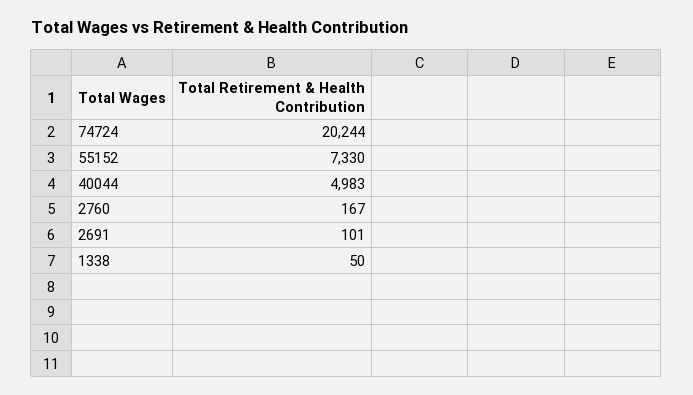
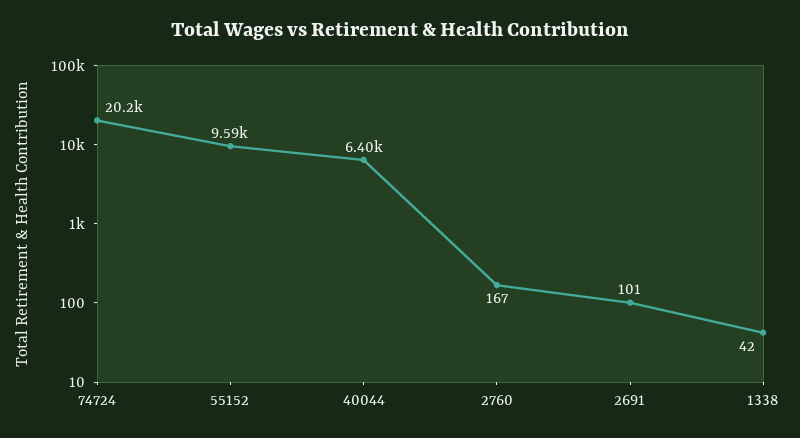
  {
    "74724": 20244,
-   "55152": 7330,
+   "55152": 9590,
-   "40044": 4983,
+   "40044": 6400,
    "2760": 167,
    "2691": 101,
-   "1338": 50
+   "1338": 42
  }

